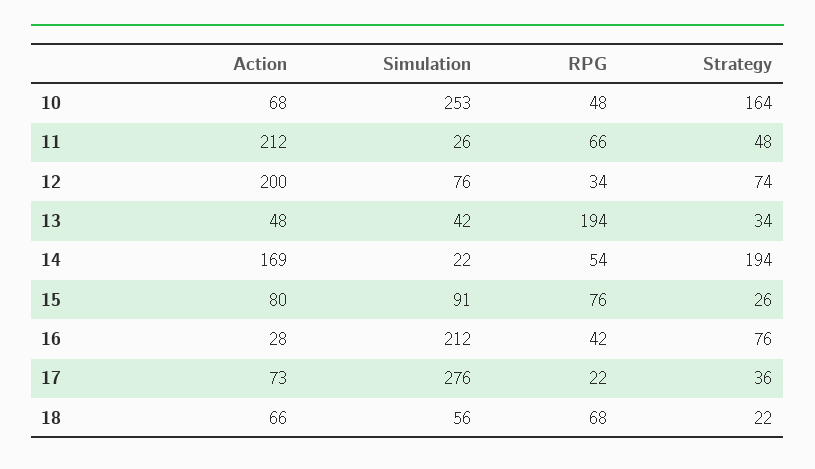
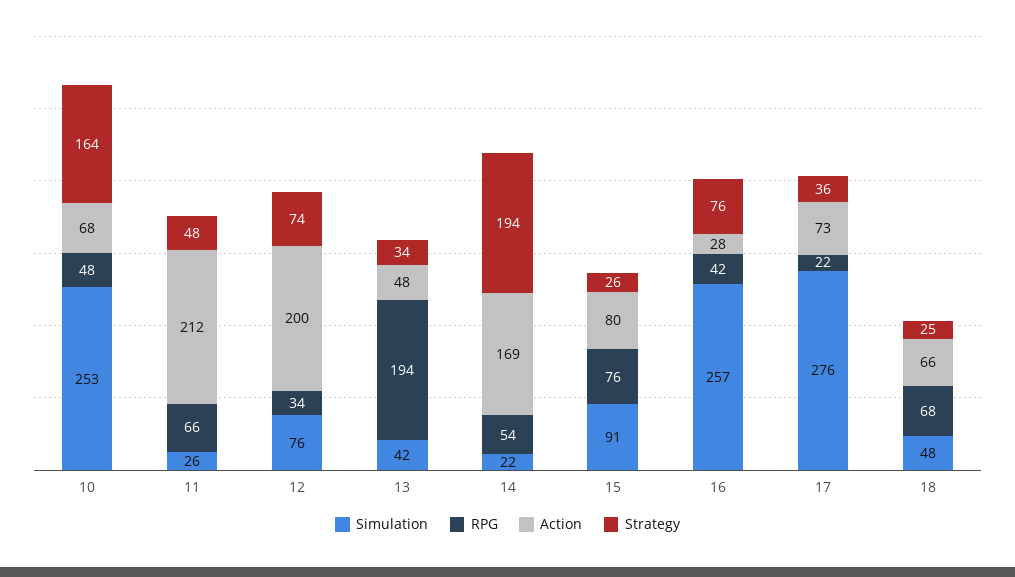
  {
    "Action": {
      "10": 68,
      "11": 212,
      "12": 200,
      "13": 48,
      "14": 169,
      "15": 80,
      "16": 28,
      "17": 73,
      "18": 66
    },
    "Simulation": {
      "10": 253,
      "11": 26,
      "12": 76,
      "13": 42,
      "14": 22,
      "15": 91,
-     "16": 212,
+     "16": 257,
      "17": 276,
-     "18": 56
+     "18": 48
    },
    "RPG": {
      "10": 48,
      "11": 66,
      "12": 34,
      "13": 194,
      "14": 54,
      "15": 76,
      "16": 42,
      "17": 22,
      "18": 68
    },
    "Strategy": {
      "10": 164,
      "11": 48,
      "12": 74,
      "13": 34,
      "14": 194,
      "15": 26,
      "16": 76,
      "17": 36,
-     "18": 22
+     "18": 25
    }
  }

